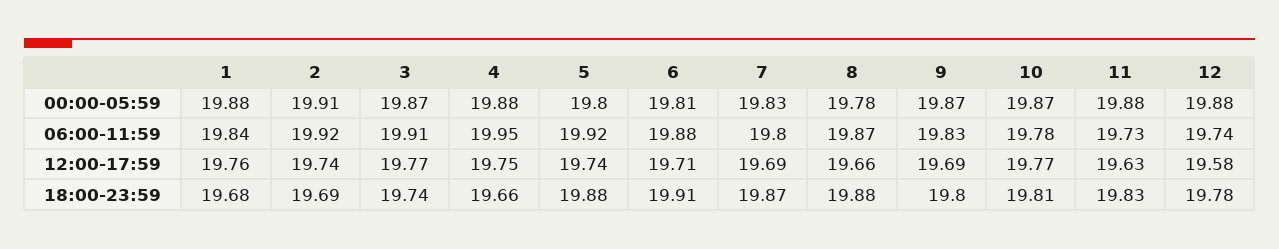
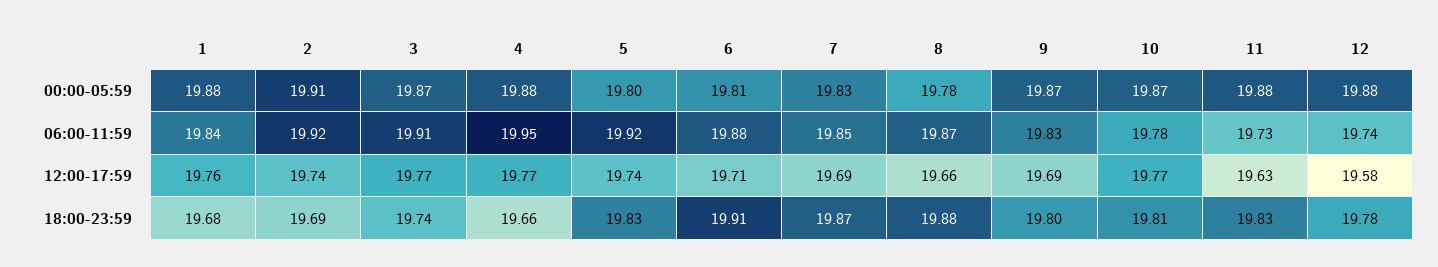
  {
    "1": {
      "00:00-05:59": 19.88,
      "06:00-11:59": 19.84,
      "12:00-17:59": 19.76,
      "18:00-23:59": 19.68
    },
    "2": {
      "00:00-05:59": 19.91,
      "06:00-11:59": 19.92,
      "12:00-17:59": 19.74,
      "18:00-23:59": 19.69
    },
    "3": {
      "00:00-05:59": 19.87,
      "06:00-11:59": 19.91,
      "12:00-17:59": 19.77,
      "18:00-23:59": 19.74
    },
    "4": {
      "00:00-05:59": 19.88,
      "06:00-11:59": 19.95,
-     "12:00-17:59": 19.75,
+     "12:00-17:59": 19.77,
      "18:00-23:59": 19.66
    },
    "5": {
      "00:00-05:59": 19.8,
      "06:00-11:59": 19.92,
      "12:00-17:59": 19.74,
-     "18:00-23:59": 19.88
+     "18:00-23:59": 19.83
    },
    "6": {
      "00:00-05:59": 19.81,
      "06:00-11:59": 19.88,
      "12:00-17:59": 19.71,
      "18:00-23:59": 19.91
    },
    "7": {
      "00:00-05:59": 19.83,
-     "06:00-11:59": 19.8,
+     "06:00-11:59": 19.85,
      "12:00-17:59": 19.69,
      "18:00-23:59": 19.87
    },
    "8": {
      "00:00-05:59": 19.78,
      "06:00-11:59": 19.87,
      "12:00-17:59": 19.66,
      "18:00-23:59": 19.88
    },
    "9": {
      "00:00-05:59": 19.87,
      "06:00-11:59": 19.83,
      "12:00-17:59": 19.69,
      "18:00-23:59": 19.8
    },
    "10": {
      "00:00-05:59": 19.87,
      "06:00-11:59": 19.78,
      "12:00-17:59": 19.77,
      "18:00-23:59": 19.81
    },
    "11": {
      "00:00-05:59": 19.88,
      "06:00-11:59": 19.73,
      "12:00-17:59": 19.63,
      "18:00-23:59": 19.83
    },
    "12": {
      "00:00-05:59": 19.88,
      "06:00-11:59": 19.74,
      "12:00-17:59": 19.58,
      "18:00-23:59": 19.78
    }
  }

